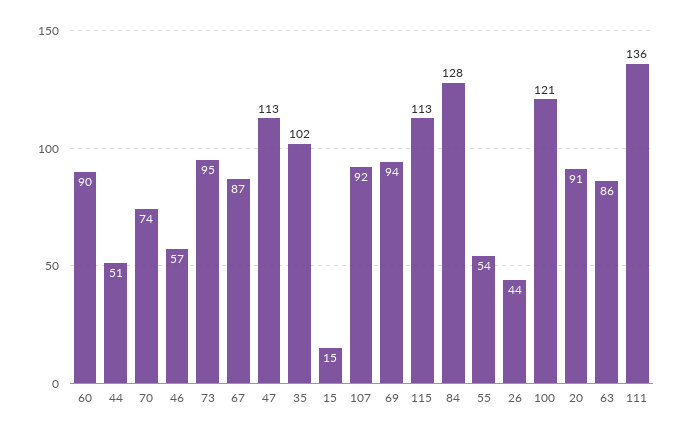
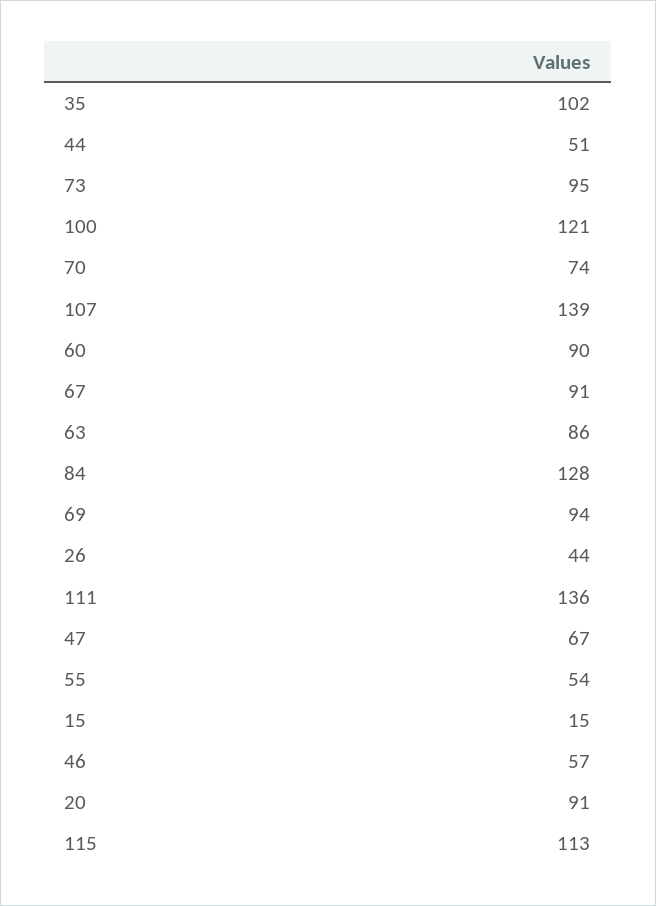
  {
    "60": 90,
    "44": 51,
    "70": 74,
    "46": 57,
    "73": 95,
-   "67": 87,
+   "67": 91,
-   "47": 113,
+   "47": 67,
    "35": 102,
    "15": 15,
-   "107": 92,
+   "107": 139,
    "69": 94,
    "115": 113,
    "84": 128,
    "55": 54,
    "26": 44,
    "100": 121,
    "20": 91,
    "63": 86,
    "111": 136
  }

